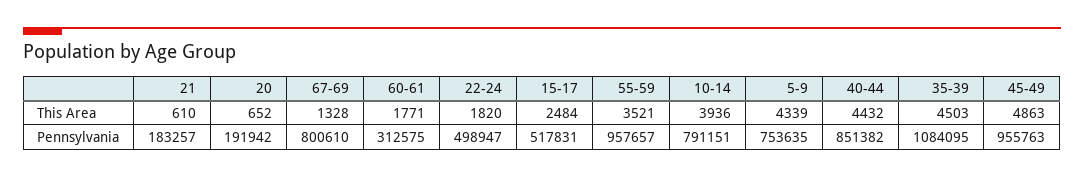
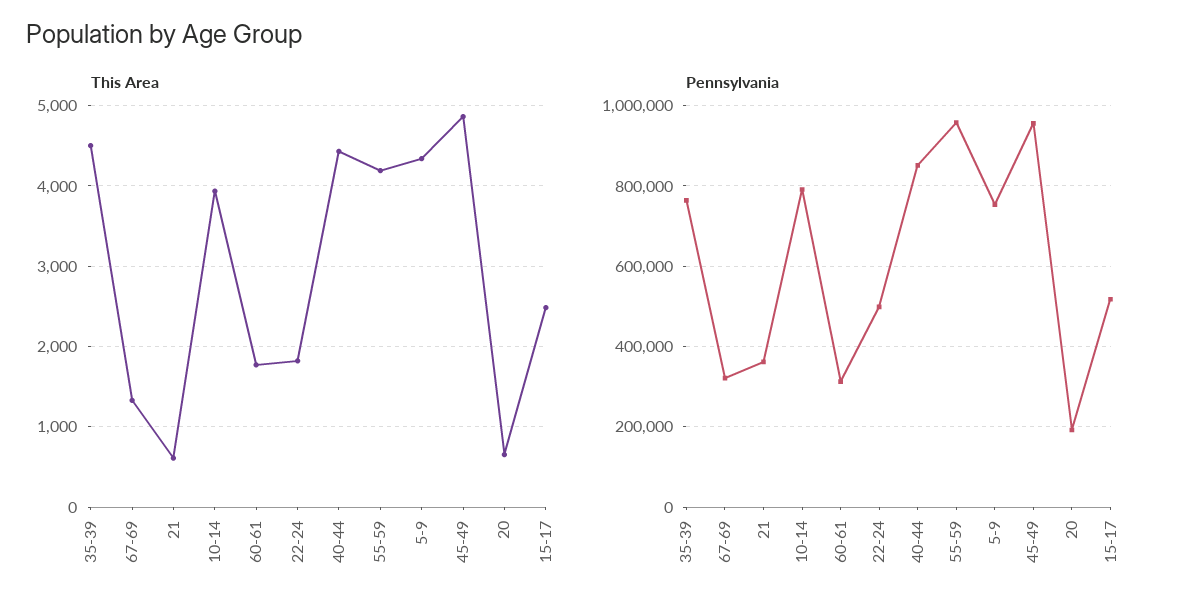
  {
    "This Area": {
      "21": 610,
      "20": 652,
      "67-69": 1328,
      "60-61": 1771,
      "22-24": 1820,
      "15-17": 2484,
-     "55-59": 3521,
+     "55-59": 4200,
      "10-14": 3936,
      "5-9": 4339,
      "40-44": 4432,
      "35-39": 4503,
      "45-49": 4863
    },
    "Pennsylvania": {
-     "21": 183257,
+     "21": 360000,
      "20": 191942,
-     "67-69": 800610,
+     "67-69": 320000,
      "60-61": 312575,
      "22-24": 498947,
      "15-17": 517831,
      "55-59": 957657,
      "10-14": 791151,
      "5-9": 753635,
      "40-44": 851382,
-     "35-39": 1084095,
+     "35-39": 760000,
      "45-49": 955763
    }
  }

